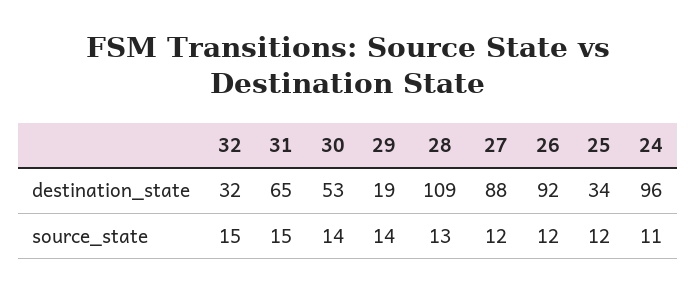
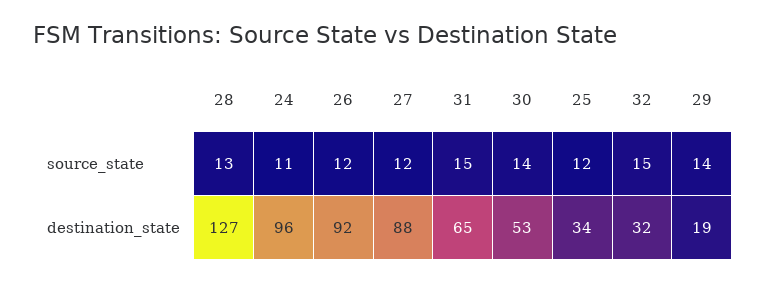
  {
    "32": {
      "destination_state": 32,
      "source_state": 15
    },
    "31": {
      "destination_state": 65,
      "source_state": 15
    },
    "30": {
      "destination_state": 53,
      "source_state": 14
    },
    "29": {
      "destination_state": 19,
      "source_state": 14
    },
    "28": {
-     "destination_state": 109,
+     "destination_state": 127,
      "source_state": 13
    },
    "27": {
      "destination_state": 88,
      "source_state": 12
    },
    "26": {
      "destination_state": 92,
      "source_state": 12
    },
    "25": {
      "destination_state": 34,
      "source_state": 12
    },
    "24": {
      "destination_state": 96,
      "source_state": 11
    }
  }

